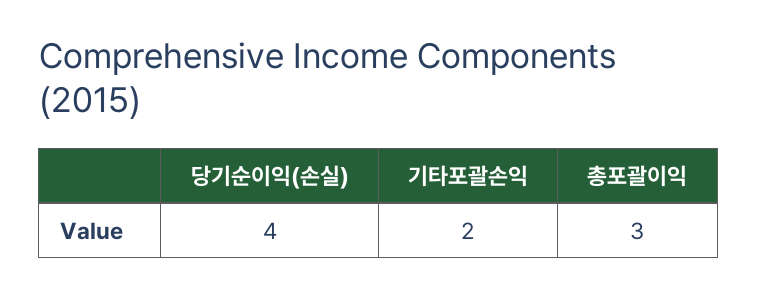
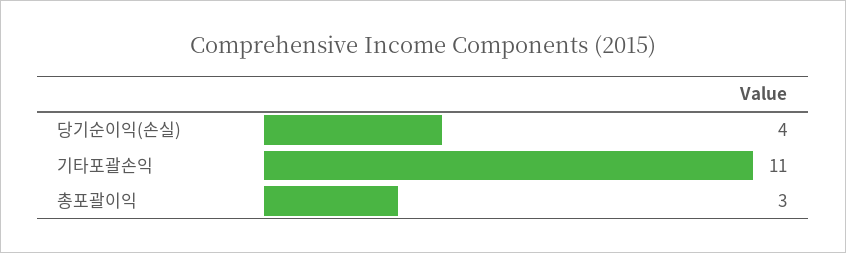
  {
    "당기순이익(손실)": 4,
-   "기타포괄손익": 2,
+   "기타포괄손익": 11,
    "총포괄이익": 3
  }

